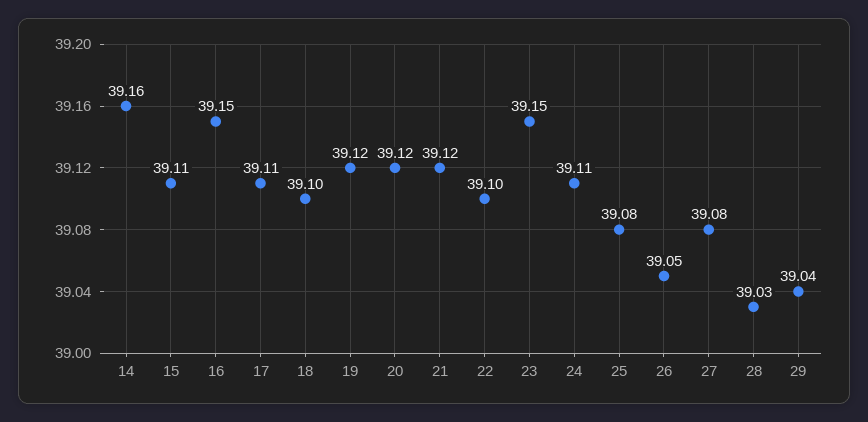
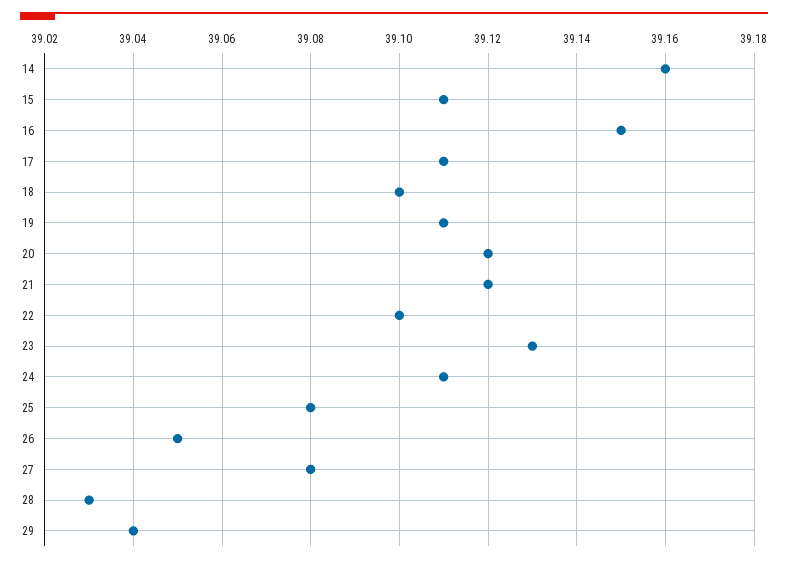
  {
    "14": 39.16,
    "15": 39.11,
    "16": 39.15,
    "17": 39.11,
    "18": 39.1,
-   "19": 39.12,
+   "19": 39.11,
    "20": 39.12,
    "21": 39.12,
    "22": 39.1,
-   "23": 39.15,
+   "23": 39.13,
    "24": 39.11,
    "25": 39.08,
    "26": 39.05,
    "27": 39.08,
    "28": 39.03,
    "29": 39.04
  }

